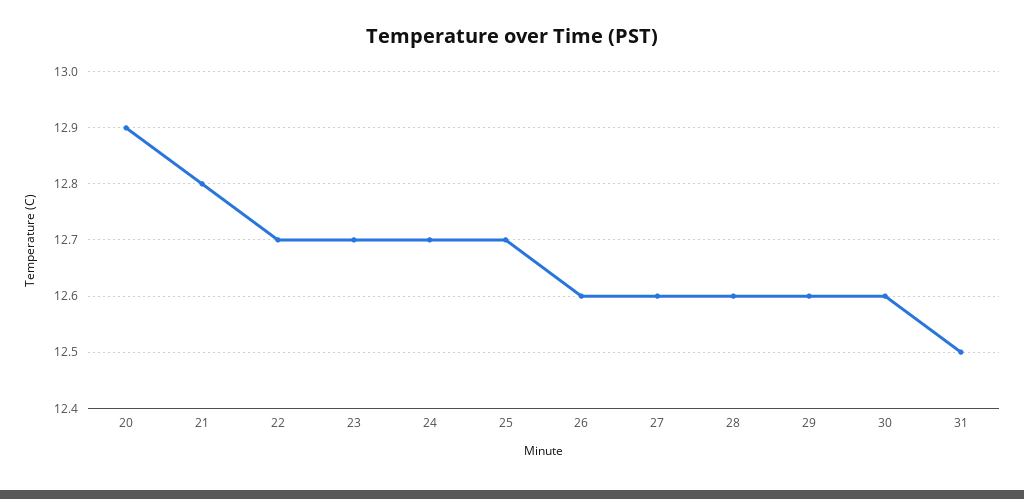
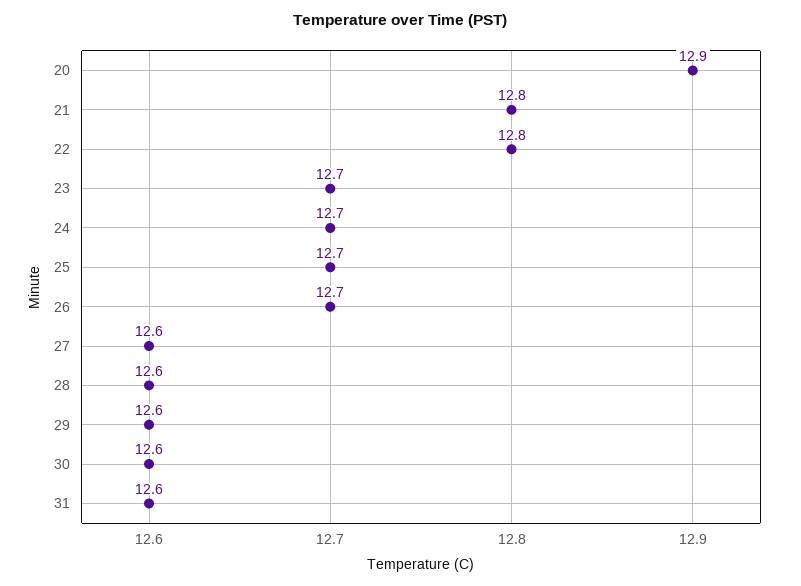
  {
    "20": 12.9,
    "21": 12.8,
-   "22": 12.7,
+   "22": 12.8,
    "23": 12.7,
    "24": 12.7,
    "25": 12.7,
-   "26": 12.6,
+   "26": 12.7,
    "27": 12.6,
    "28": 12.6,
    "29": 12.6,
    "30": 12.6,
-   "31": 12.5
+   "31": 12.6
  }

